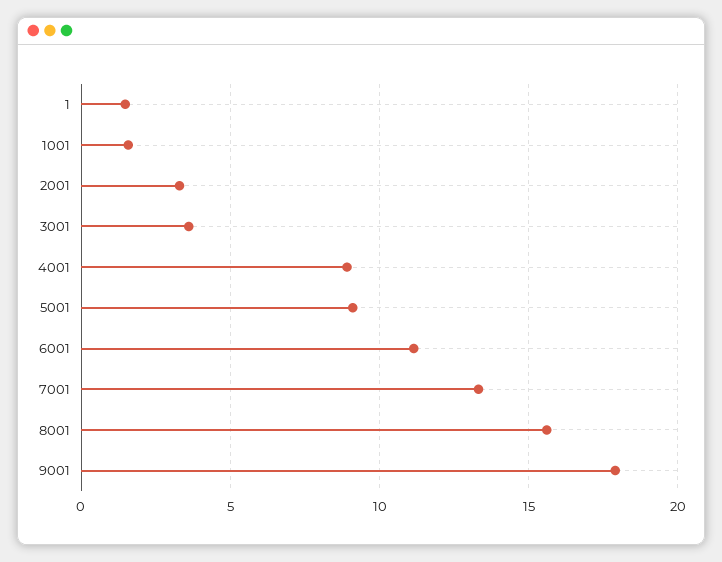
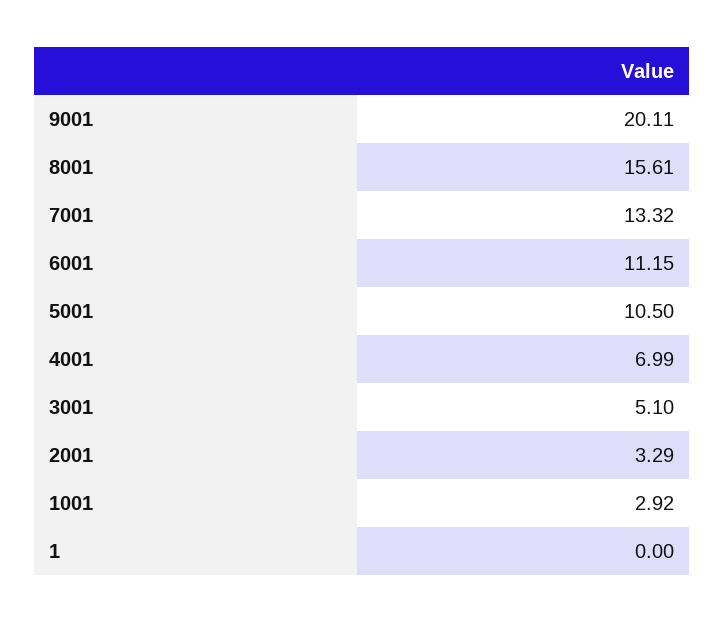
  {
-   "1": 1.5,
+   "1": 0,
-   "1001": 1.5,
+   "1001": 2.92,
    "2001": 3.29,
-   "3001": 3.5,
+   "3001": 5.1,
-   "4001": 9,
+   "4001": 6.99,
-   "5001": 9,
+   "5001": 10.5,
    "6001": 11.15,
    "7001": 13.32,
    "8001": 15.61,
-   "9001": 18
+   "9001": 20.11
  }

